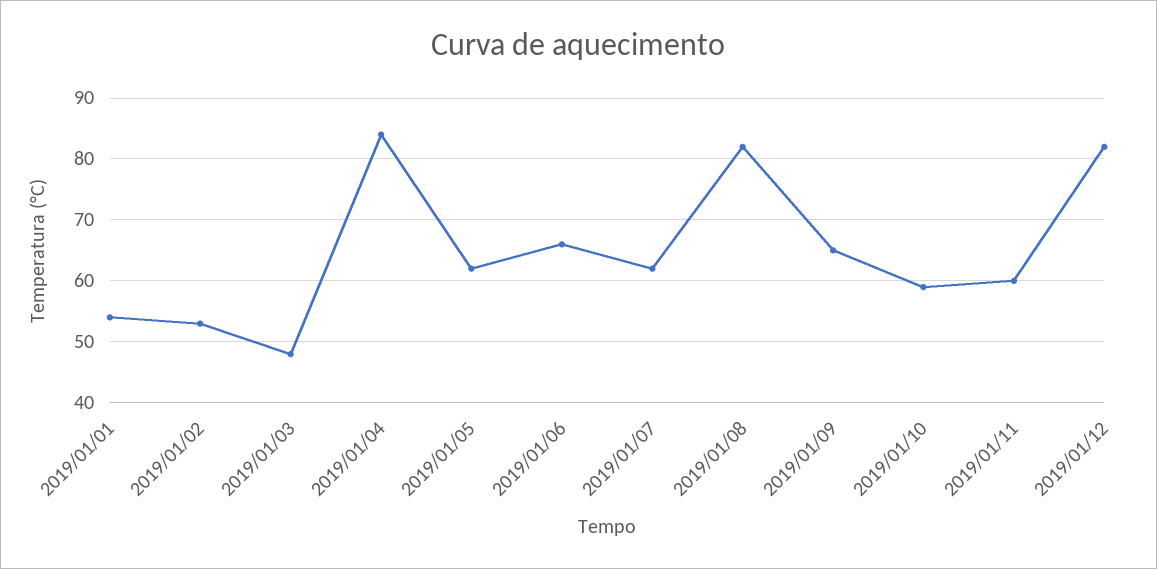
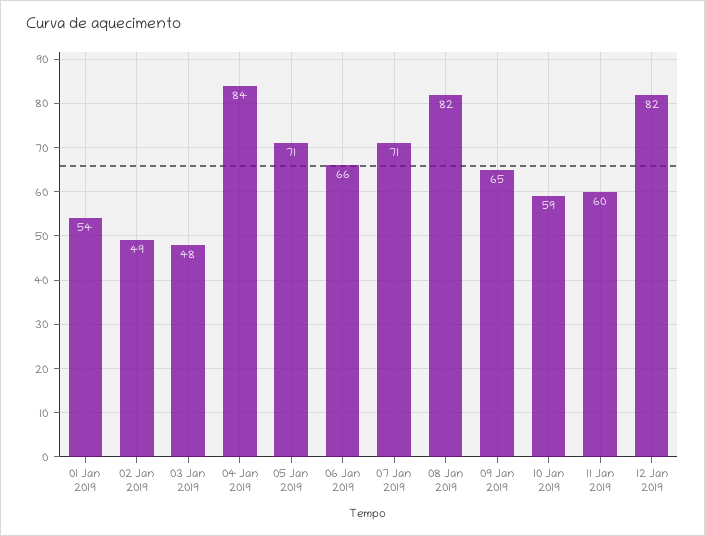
  {
    "2019/01/01": 54,
-   "2019/01/02": 53,
+   "2019/01/02": 49,
    "2019/01/03": 48,
    "2019/01/04": 84,
-   "2019/01/05": 62,
+   "2019/01/05": 71,
    "2019/01/06": 66,
-   "2019/01/07": 62,
+   "2019/01/07": 71,
    "2019/01/08": 82,
    "2019/01/09": 65,
    "2019/01/10": 59,
    "2019/01/11": 60,
    "2019/01/12": 82
  }

